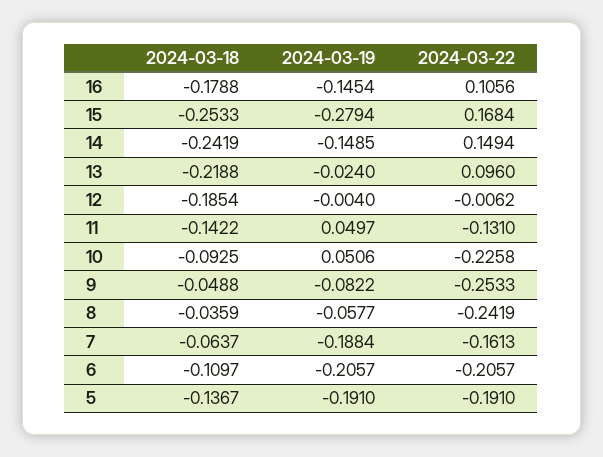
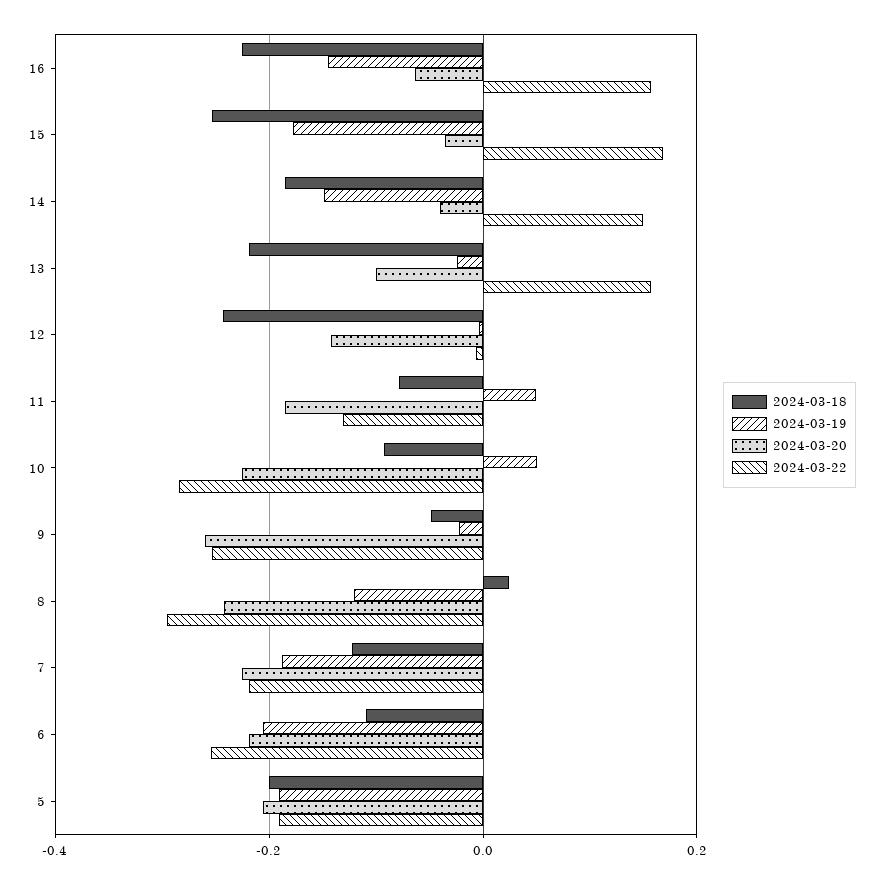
  {
    "2024-03-18": {
-     "16": -0.1788,
+     "16": -0.22,
      "15": -0.2533,
-     "14": -0.2419,
+     "14": -0.18,
      "13": -0.2188,
-     "12": -0.1854,
+     "12": -0.24,
-     "11": -0.1422,
+     "11": -0.08,
      "10": -0.0925,
      "9": -0.0488,
-     "8": -0.0359,
+     "8": 0.02,
-     "7": -0.0637,
+     "7": -0.12,
      "6": -0.1097,
-     "5": -0.1367
+     "5": -0.2
    },
    "2024-03-19": {
      "16": -0.1454,
-     "15": -0.2794,
+     "15": -0.18,
      "14": -0.1485,
      "13": -0.024,
      "12": -0.004,
      "11": 0.0497,
      "10": 0.0506,
-     "9": -0.0822,
+     "9": -0.02,
-     "8": -0.0577,
+     "8": -0.12,
      "7": -0.1884,
      "6": -0.2057,
      "5": -0.191
    },
    "2024-03-22": {
-     "16": 0.1056,
+     "16": 0.16,
      "15": 0.1684,
      "14": 0.1494,
-     "13": 0.096,
+     "13": 0.16,
      "12": -0.0062,
      "11": -0.131,
-     "10": -0.2258,
+     "10": -0.28,
      "9": -0.2533,
-     "8": -0.2419,
+     "8": -0.3,
-     "7": -0.1613,
+     "7": -0.22,
-     "6": -0.2057,
+     "6": -0.26,
      "5": -0.191
-   }
+   },
+   "2024-03-20": {
+     "16": -0.06,
+     "15": -0.04,
+     "14": -0.04,
+     "13": -0.1,
+     "12": -0.14,
+     "11": -0.18,
+     "10": -0.22,
+     "9": -0.26,
+     "8": -0.24,
+     "7": -0.22,
+     "6": -0.22,
+     "5": -0.2
+   }
  }

